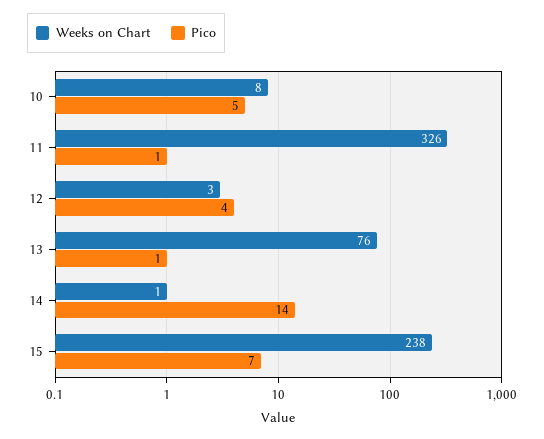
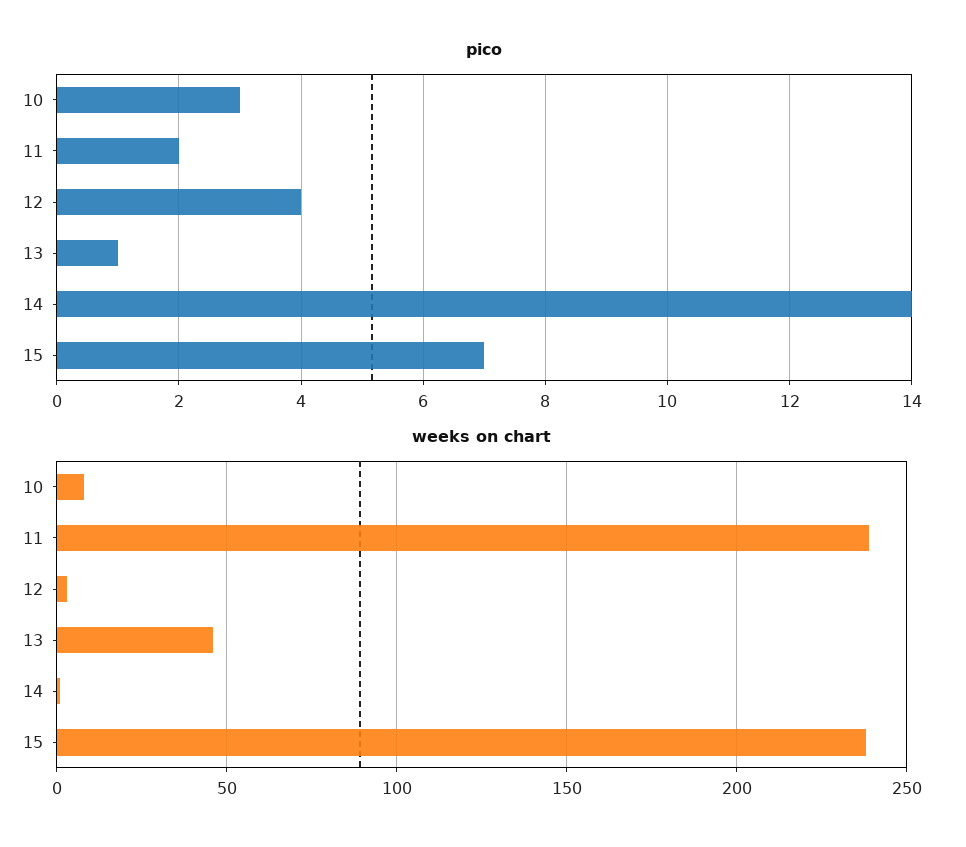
  {
    "Weeks on Chart": {
      "10": 8,
-     "11": 326,
+     "11": 240,
      "12": 3,
-     "13": 76,
+     "13": 45,
      "14": 1,
      "15": 238
    },
    "Pico": {
-     "10": 5,
+     "10": 3,
-     "11": 1,
+     "11": 2,
      "12": 4,
      "13": 1,
      "14": 14,
      "15": 7
    }
  }

